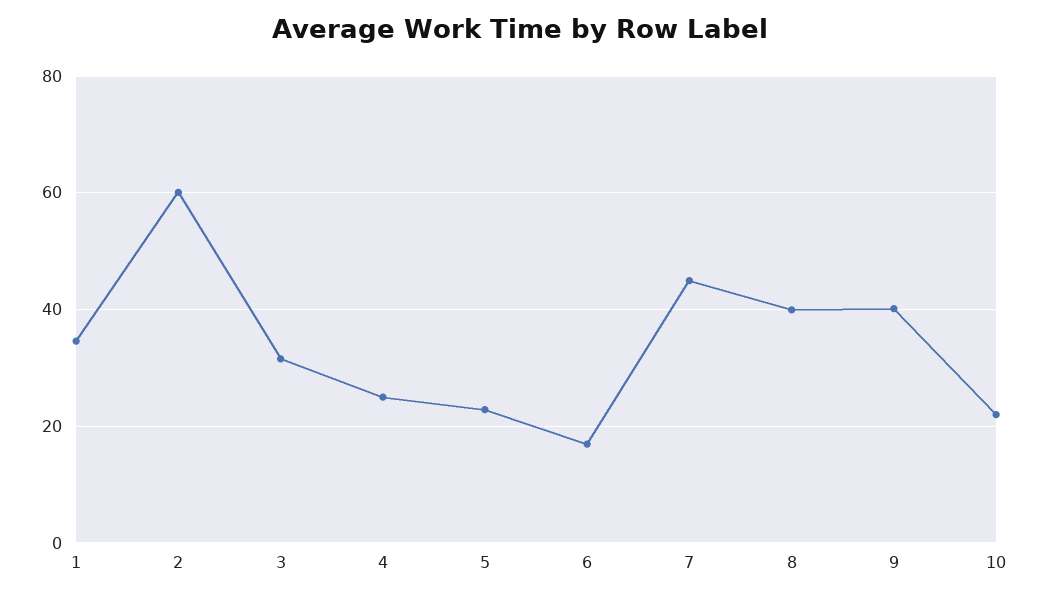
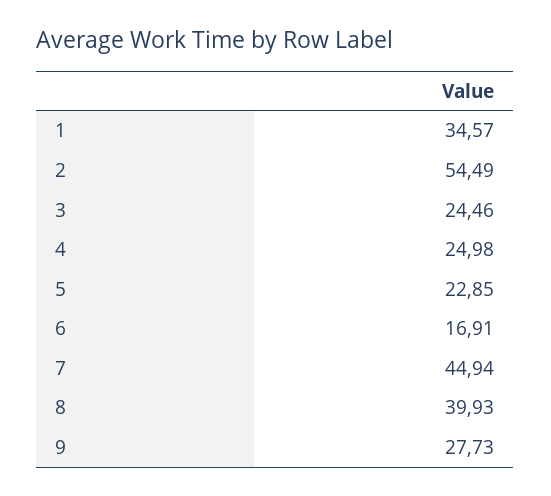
  {
    "1": 34.57,
-   "2": 60,
+   "2": 54.49,
-   "3": 32,
+   "3": 24.46,
    "4": 24.98,
    "5": 22.85,
    "6": 16.91,
    "7": 44.94,
    "8": 39.93,
-   "9": 40,
+   "9": 27.73
-   "10": 22
  }

